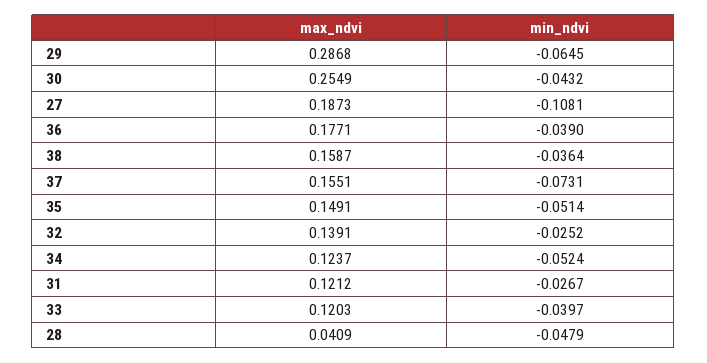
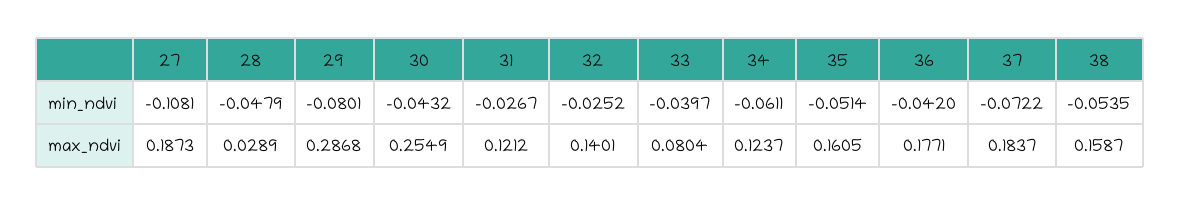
  {
    "max_ndvi": {
      "29": 0.2868,
      "30": 0.2549,
      "27": 0.1873,
      "36": 0.1771,
      "38": 0.1587,
-     "37": 0.1551,
+     "37": 0.1837,
-     "35": 0.1491,
+     "35": 0.1605,
-     "32": 0.1391,
+     "32": 0.1401,
      "34": 0.1237,
      "31": 0.1212,
-     "33": 0.1203,
+     "33": 0.0804,
-     "28": 0.0409
+     "28": 0.0289
    },
    "min_ndvi": {
-     "29": -0.0645,
+     "29": -0.0801,
      "30": -0.0432,
      "27": -0.1081,
-     "36": -0.039,
+     "36": -0.042,
-     "38": -0.0364,
+     "38": -0.0535,
-     "37": -0.0731,
+     "37": -0.0722,
      "35": -0.0514,
      "32": -0.0252,
-     "34": -0.0524,
+     "34": -0.0611,
      "31": -0.0267,
      "33": -0.0397,
      "28": -0.0479
    }
  }

